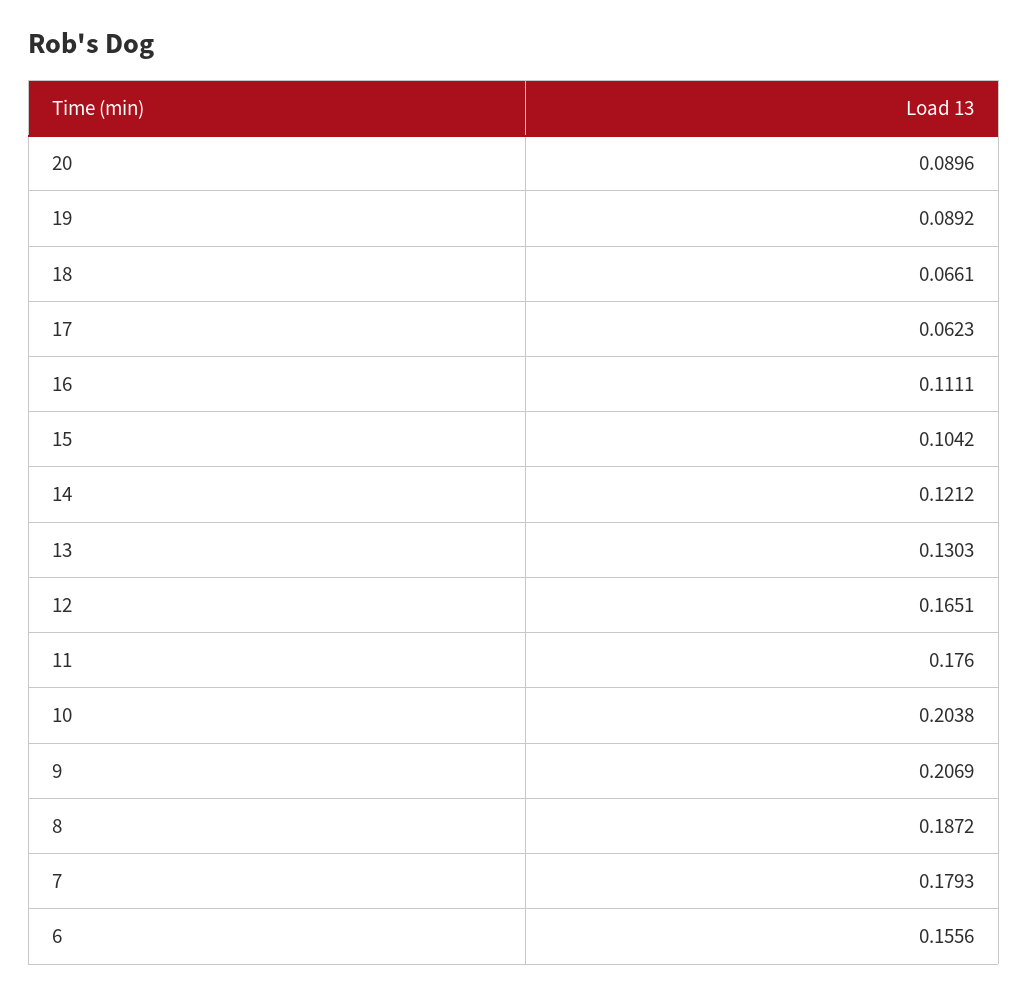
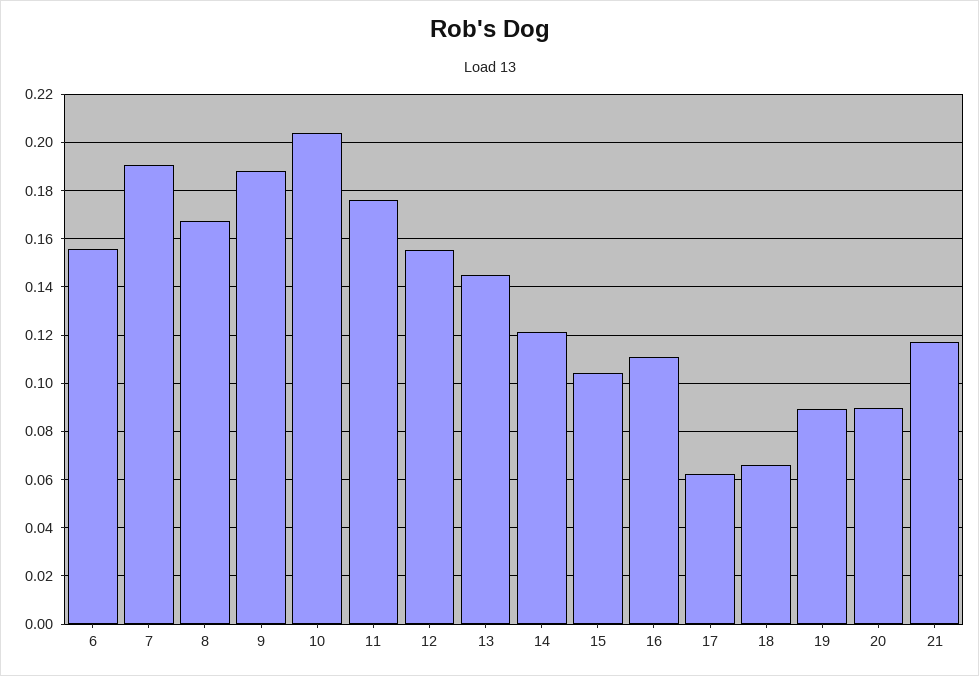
  {
    "20": 0.0896,
    "19": 0.0892,
    "18": 0.0661,
    "17": 0.0623,
    "16": 0.1111,
    "15": 0.1042,
    "14": 0.1212,
-   "13": 0.1303,
+   "13": 0.145,
-   "12": 0.1651,
+   "12": 0.155,
    "11": 0.176,
    "10": 0.2038,
-   "9": 0.2069,
+   "9": 0.1875,
-   "8": 0.1872,
+   "8": 0.1675,
-   "7": 0.1793,
+   "7": 0.19,
-   "6": 0.1556
+   "6": 0.1556,
+   "21": 0.1175
  }

